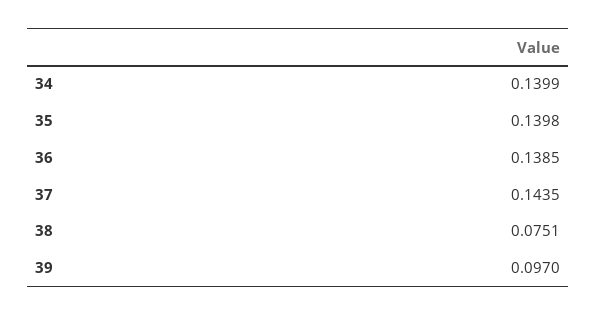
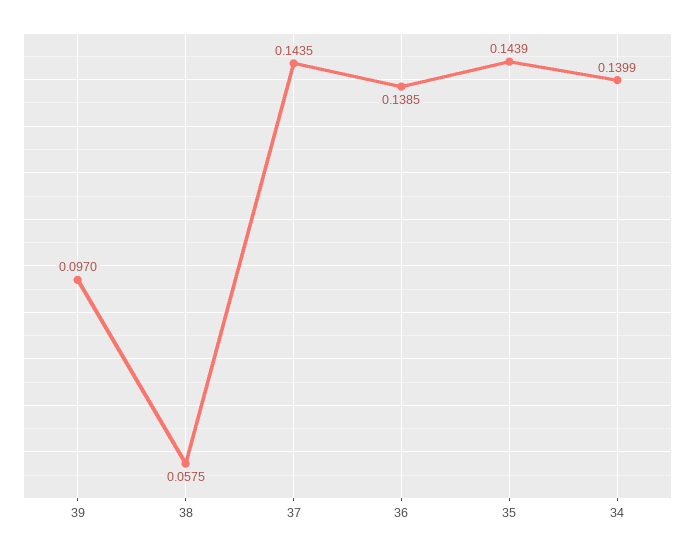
  {
    "34": 0.1399,
-   "35": 0.1398,
+   "35": 0.1439,
    "36": 0.1385,
    "37": 0.1435,
-   "38": 0.0751,
+   "38": 0.0575,
    "39": 0.097
  }

